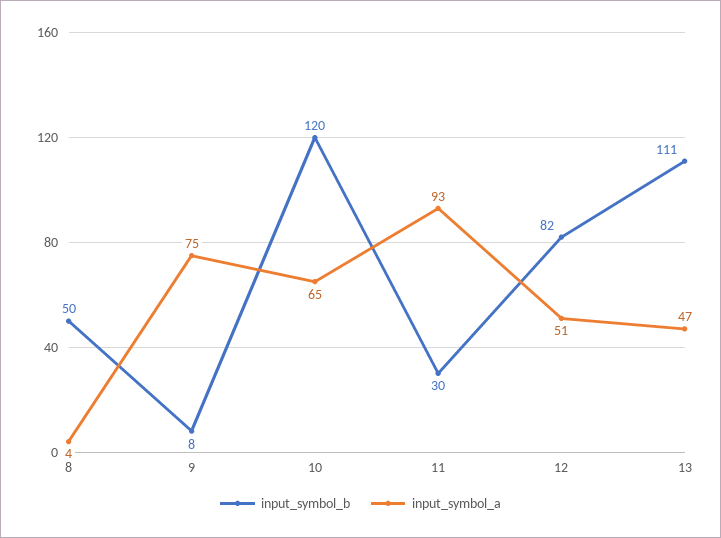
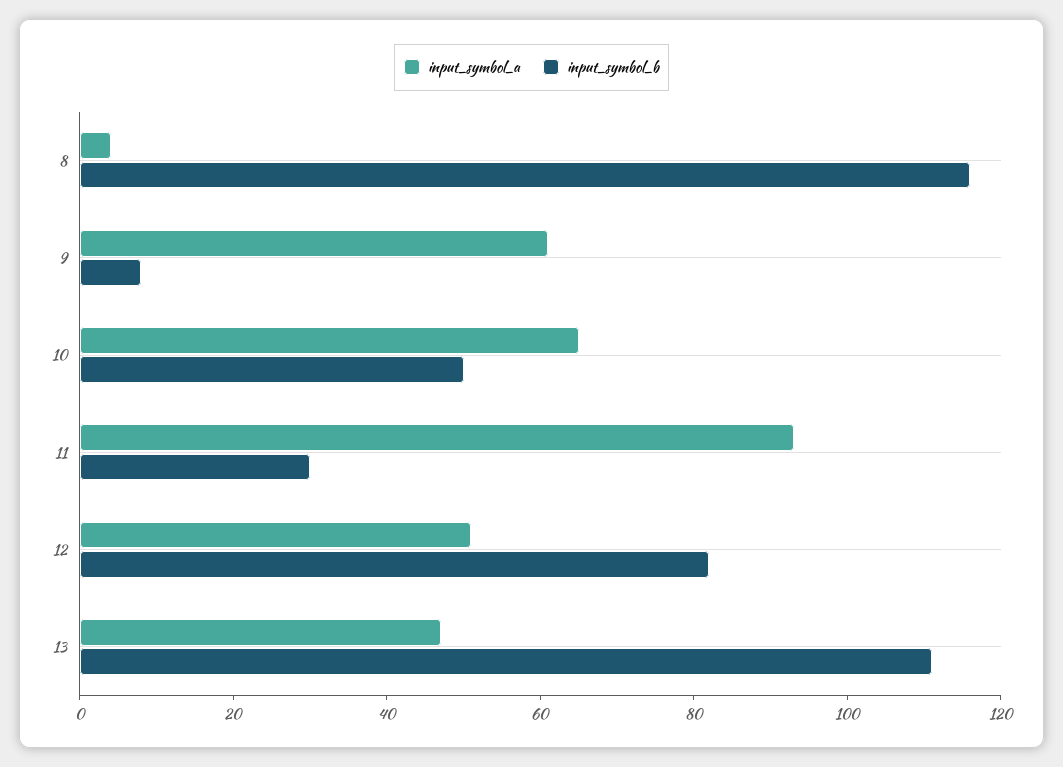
  {
    "input_symbol_b": {
-     "8": 50,
+     "8": 115,
      "9": 8,
-     "10": 120,
+     "10": 50,
      "11": 30,
      "12": 82,
      "13": 111
    },
    "input_symbol_a": {
      "8": 4,
-     "9": 75,
+     "9": 60,
      "10": 65,
      "11": 93,
      "12": 51,
      "13": 47
    }
  }

